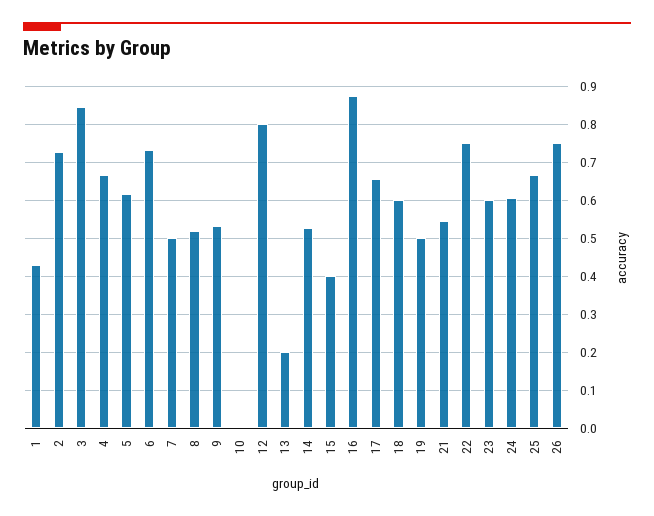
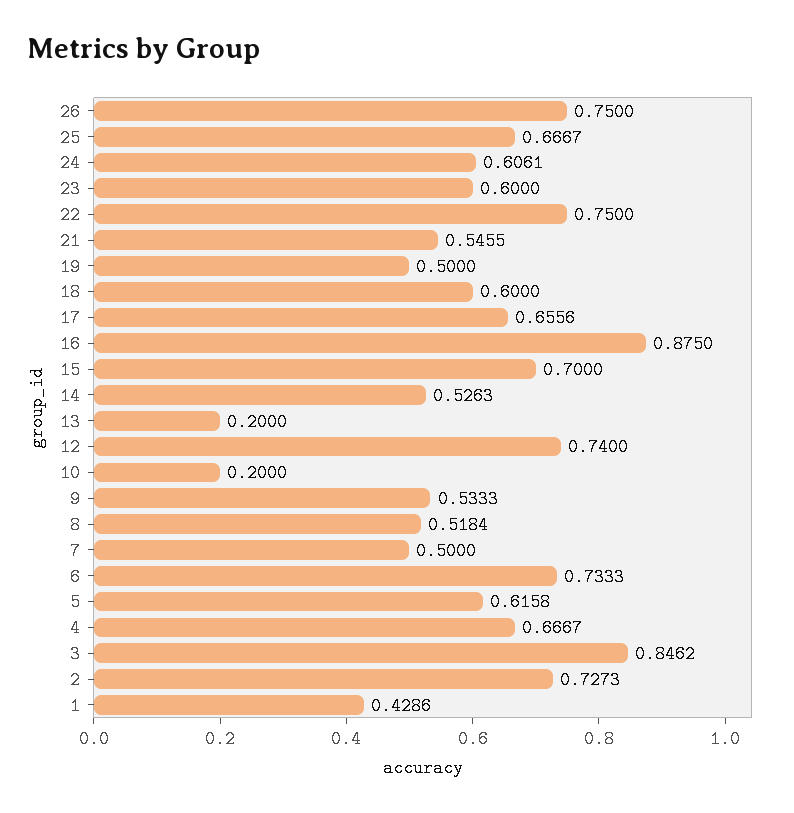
  {
    "1": 0.4286,
    "2": 0.7273,
    "3": 0.8462,
    "4": 0.6667,
    "5": 0.6158,
    "6": 0.7333,
    "7": 0.5,
    "8": 0.5184,
    "9": 0.5333,
-   "10": 0,
+   "10": 0.2,
-   "12": 0.8,
+   "12": 0.74,
    "13": 0.2,
    "14": 0.5263,
-   "15": 0.4,
+   "15": 0.7,
    "16": 0.875,
    "17": 0.6556,
    "18": 0.6,
    "19": 0.5,
    "21": 0.5455,
    "22": 0.75,
    "23": 0.6,
    "24": 0.6061,
    "25": 0.6667,
    "26": 0.75
  }

